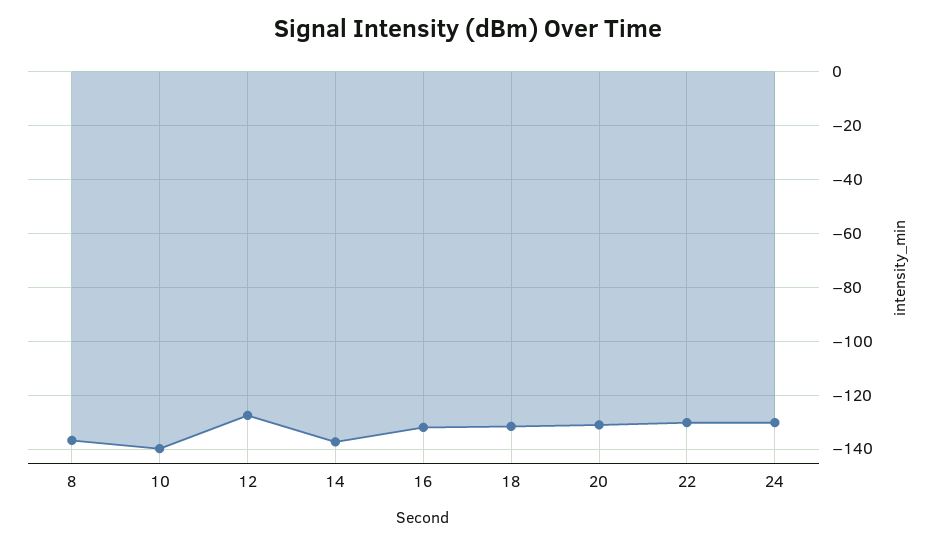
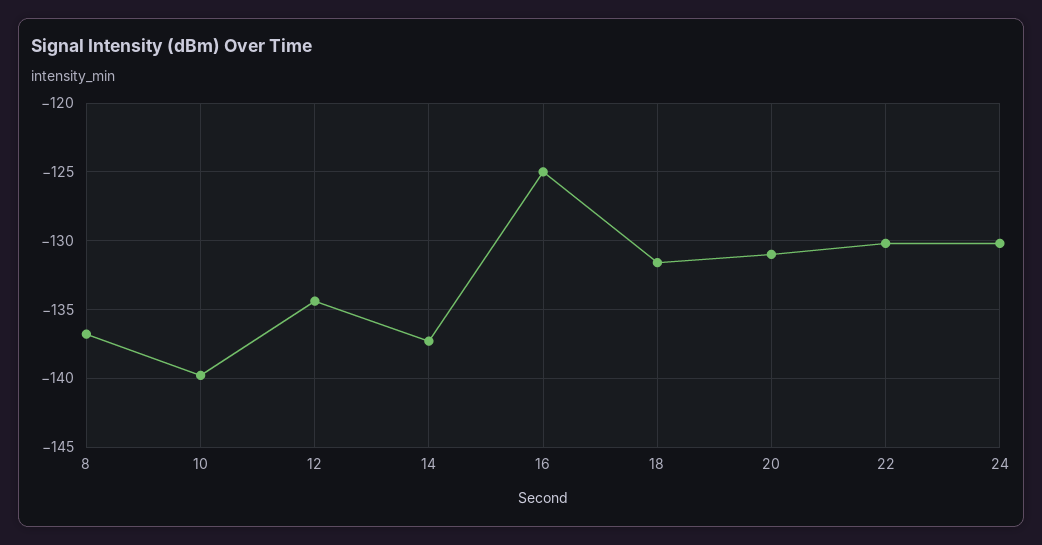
  {
    "8": -137,
    "10": -140,
-   "12": -127.5,
+   "12": -134.5,
    "14": -137.5,
-   "16": -132.5,
+   "16": -125,
    "18": -131.5,
    "20": -131,
    "22": -130,
    "24": -130
  }

